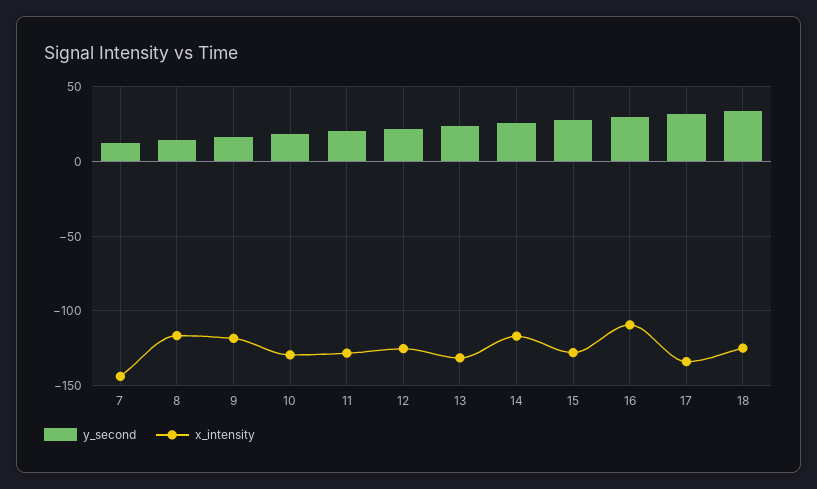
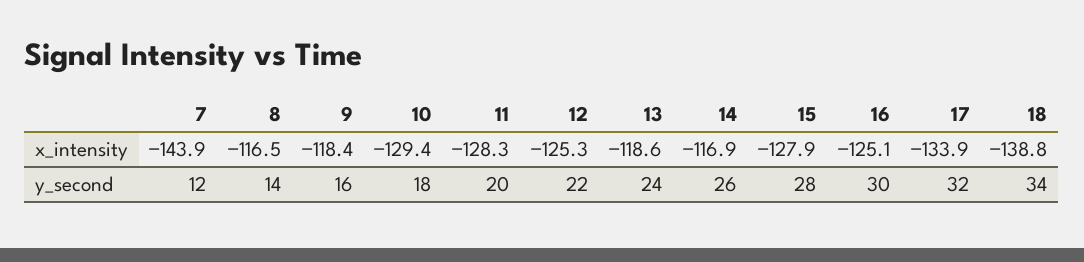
  {
    "y_second": {
      "7": 12,
      "8": 14,
      "9": 16,
      "10": 18,
      "11": 20,
      "12": 22,
      "13": 24,
      "14": 26,
      "15": 28,
      "16": 30,
      "17": 32,
      "18": 34
    },
    "x_intensity": {
      "7": -143.9,
      "8": -116.5,
      "9": -118.4,
      "10": -129.4,
      "11": -128.3,
      "12": -125.3,
-     "13": -130,
+     "13": -118.6,
      "14": -116.9,
      "15": -127.9,
-     "16": -110,
+     "16": -125.1,
      "17": -133.9,
-     "18": -125
+     "18": -138.8
    }
  }

